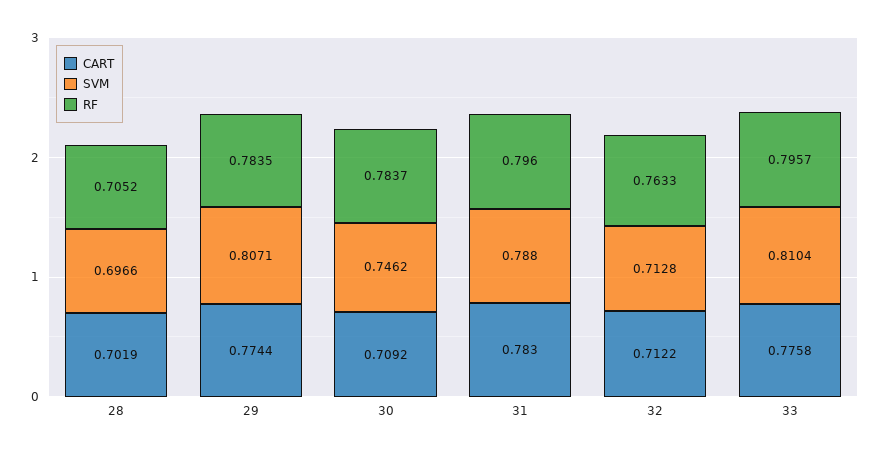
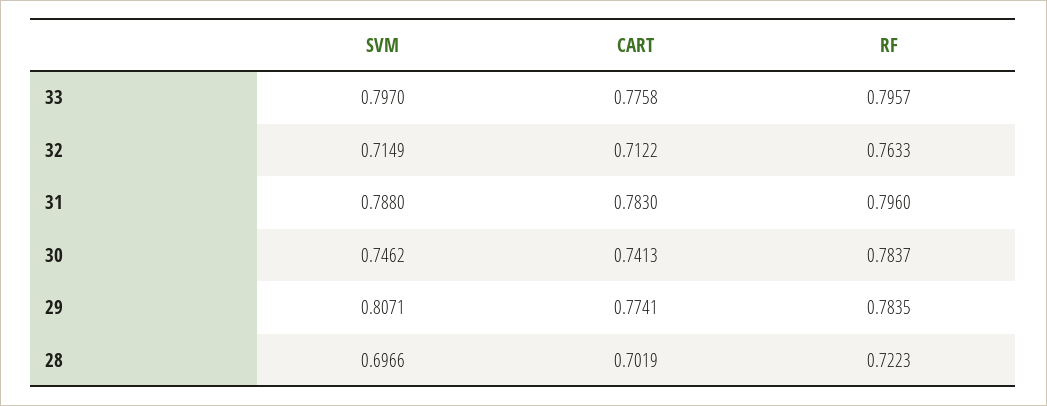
  {
    "CART": {
      "28": 0.7019,
-     "29": 0.7744,
+     "29": 0.7741,
-     "30": 0.7092,
+     "30": 0.7413,
      "31": 0.783,
      "32": 0.7122,
      "33": 0.7758
    },
    "SVM": {
      "28": 0.6966,
      "29": 0.8071,
      "30": 0.7462,
      "31": 0.788,
-     "32": 0.7128,
+     "32": 0.7149,
-     "33": 0.8104
+     "33": 0.797
    },
    "RF": {
-     "28": 0.7052,
+     "28": 0.7223,
      "29": 0.7835,
      "30": 0.7837,
      "31": 0.796,
      "32": 0.7633,
      "33": 0.7957
    }
  }

